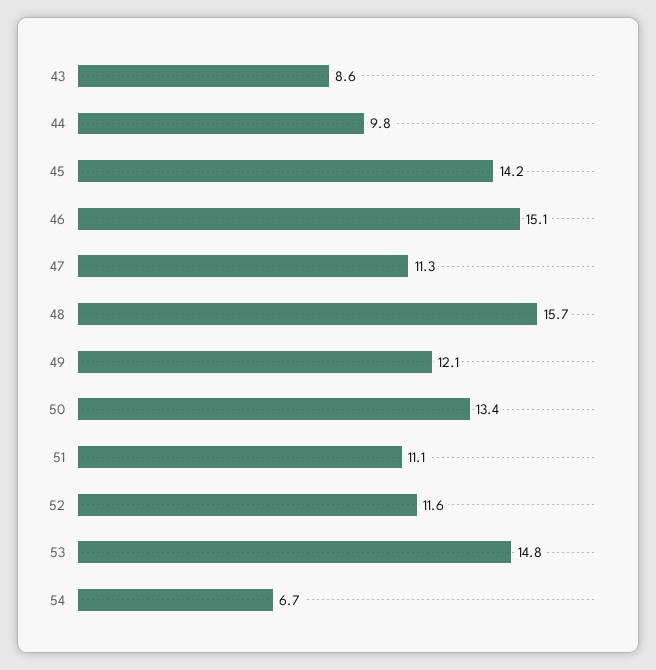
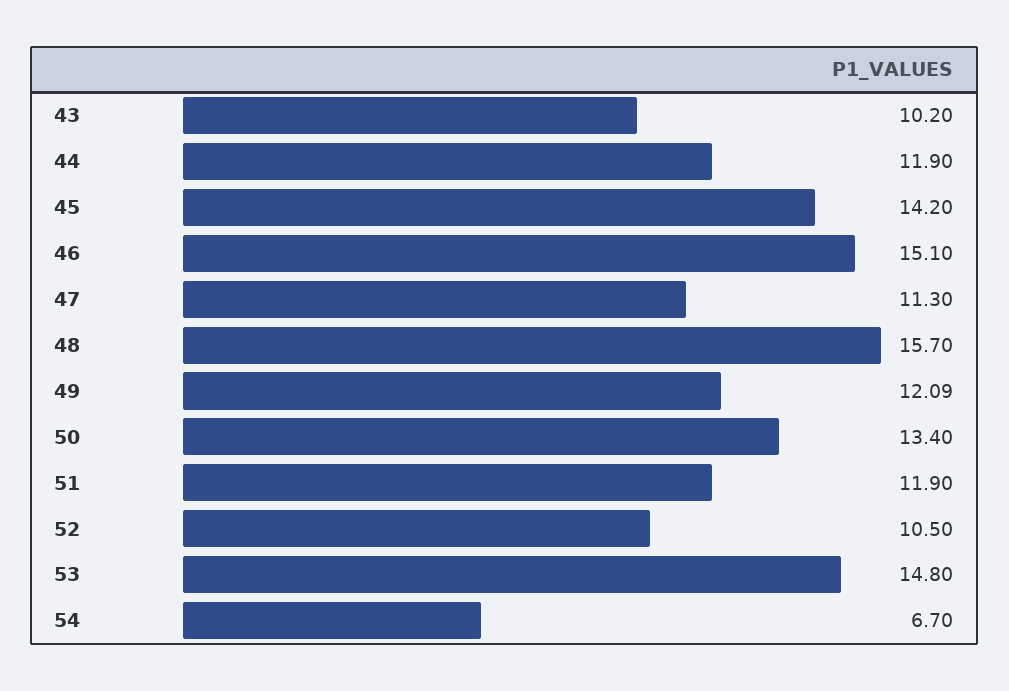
  {
-   "43": 8.6,
+   "43": 10.2,
-   "44": 9.8,
+   "44": 11.9,
    "45": 14.2,
    "46": 15.1,
    "47": 11.3,
    "48": 15.7,
    "49": 12.09,
    "50": 13.4,
-   "51": 11.1,
+   "51": 11.9,
-   "52": 11.6,
+   "52": 10.5,
    "53": 14.8,
    "54": 6.7
  }

